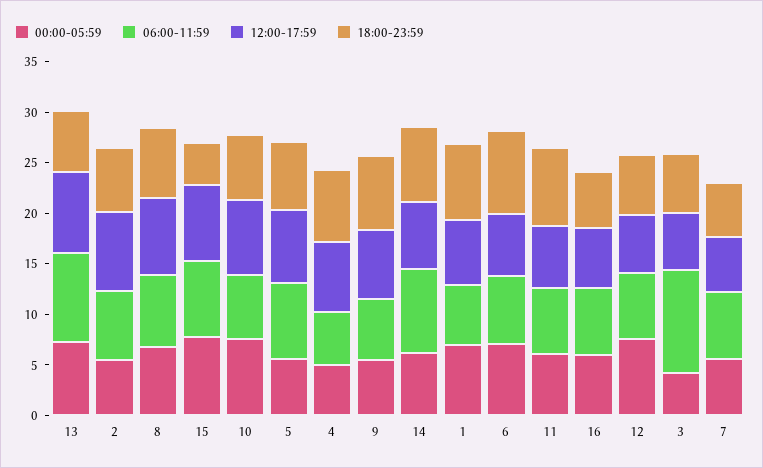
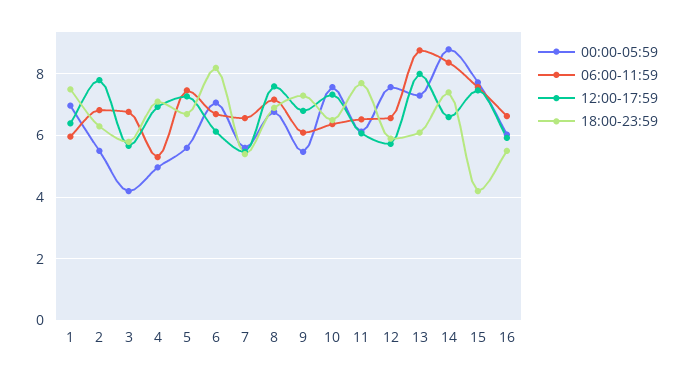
  {
    "00:00-05:59": {
      "13": 7.4,
      "2": 5.6,
      "8": 6.8,
      "15": 7.8,
      "10": 7.6,
      "5": 5.6,
      "4": 5,
      "9": 5.4,
-     "14": 6,
+     "14": 8.8,
      "1": 7,
      "6": 7,
      "11": 6.2,
      "16": 6,
      "12": 7.6,
      "3": 4.2,
      "7": 5.6
    },
    "06:00-11:59": {
      "13": 8.8,
      "2": 6.8,
      "8": 7.2,
      "15": 7.6,
      "10": 6.4,
      "5": 7.4,
      "4": 5.4,
      "9": 6.2,
      "14": 8.4,
      "1": 6,
      "6": 6.8,
      "11": 6.6,
      "16": 6.6,
      "12": 6.6,
-     "3": 10,
+     "3": 6.8,
      "7": 6.6
    },
    "12:00-17:59": {
      "13": 8,
      "2": 7.8,
      "8": 7.6,
      "15": 7.4,
      "10": 7.4,
      "5": 7.2,
      "4": 7,
      "9": 6.8,
      "14": 6.6,
      "1": 6.4,
      "6": 6.2,
      "11": 6,
      "16": 6,
      "12": 5.8,
      "3": 5.6,
      "7": 5.4
    },
    "18:00-23:59": {
      "13": 6.2,
      "2": 6.4,
      "8": 7,
      "15": 4.2,
      "10": 6.6,
      "5": 6.8,
      "4": 7.2,
      "9": 7.4,
      "14": 7.4,
      "1": 7.6,
      "6": 8.2,
      "11": 7.8,
      "16": 5.6,
      "12": 6,
      "3": 5.8,
      "7": 5.4
    }
  }

